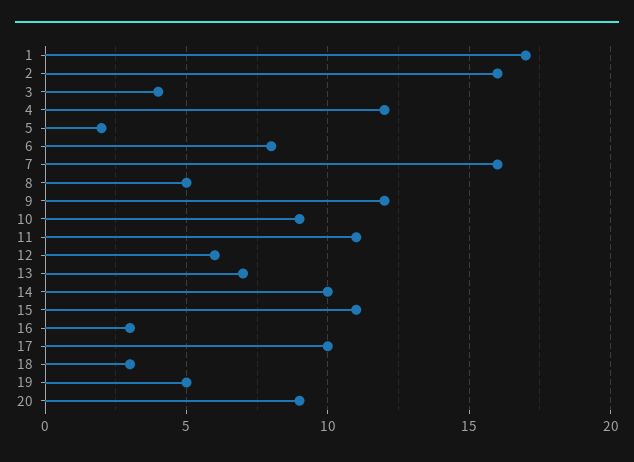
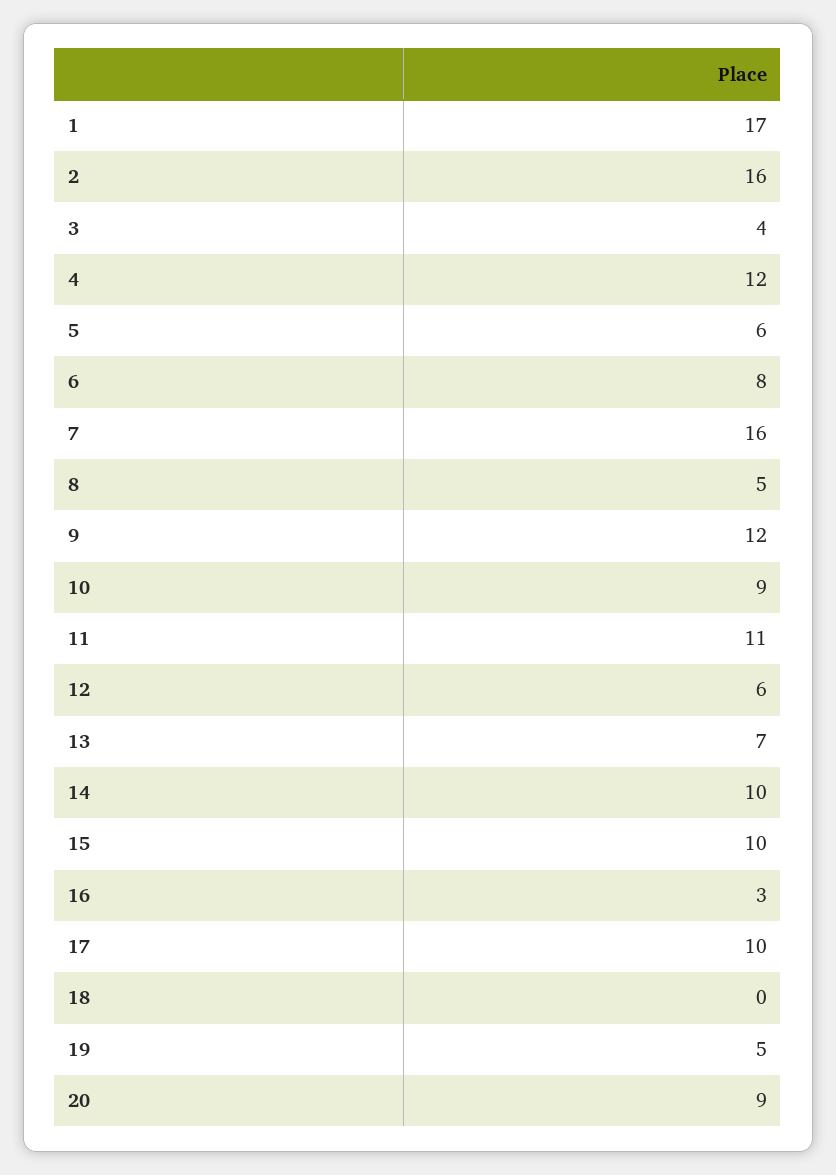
  {
    "1": 17,
    "2": 16,
    "3": 4,
    "4": 12,
-   "5": 2,
+   "5": 6,
    "6": 8,
    "7": 16,
    "8": 5,
    "9": 12,
    "10": 9,
    "11": 11,
    "12": 6,
    "13": 7,
    "14": 10,
-   "15": 11,
+   "15": 10,
    "16": 3,
    "17": 10,
-   "18": 3,
+   "18": 0,
    "19": 5,
    "20": 9
  }

